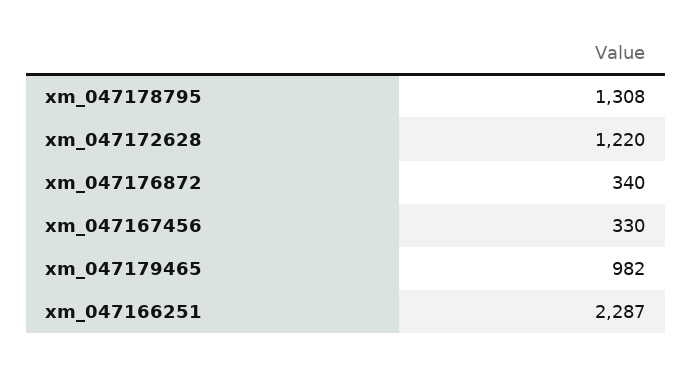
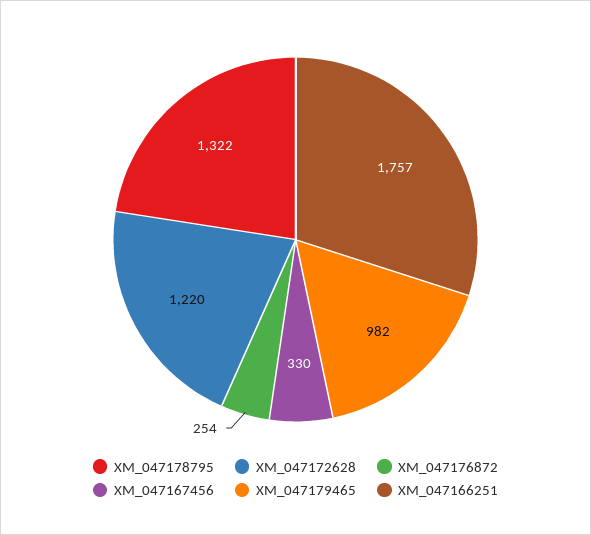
  {
-   "xm_047178795": 1308,
+   "xm_047178795": 1322,
    "xm_047172628": 1220,
-   "xm_047176872": 340,
+   "xm_047176872": 254,
    "xm_047167456": 330,
    "xm_047179465": 982,
-   "xm_047166251": 2287
+   "xm_047166251": 1757
  }

